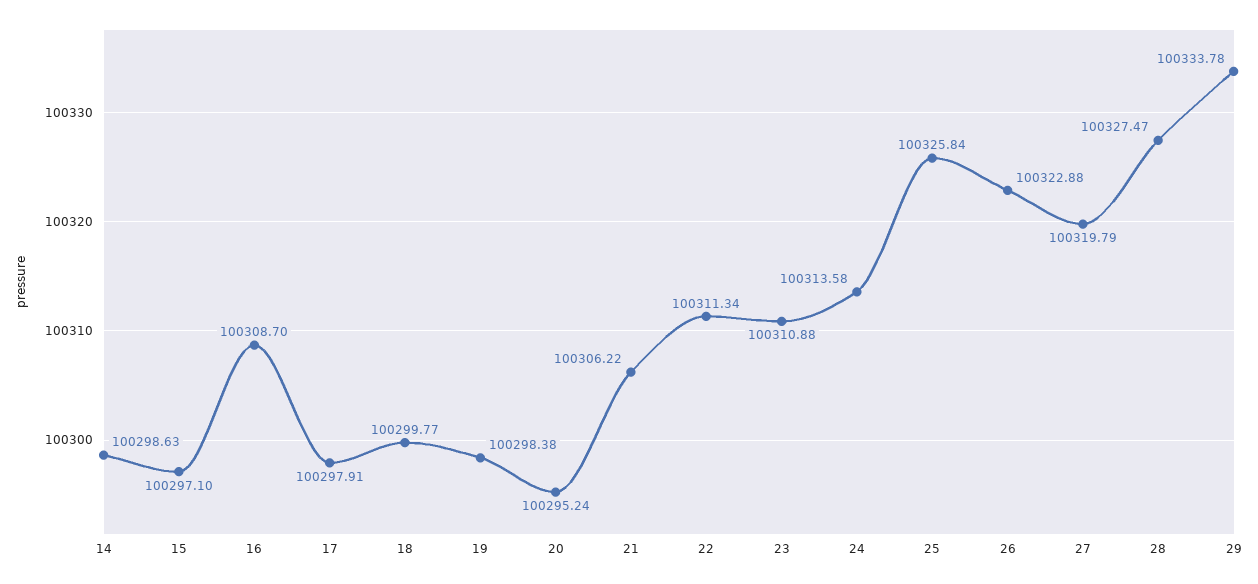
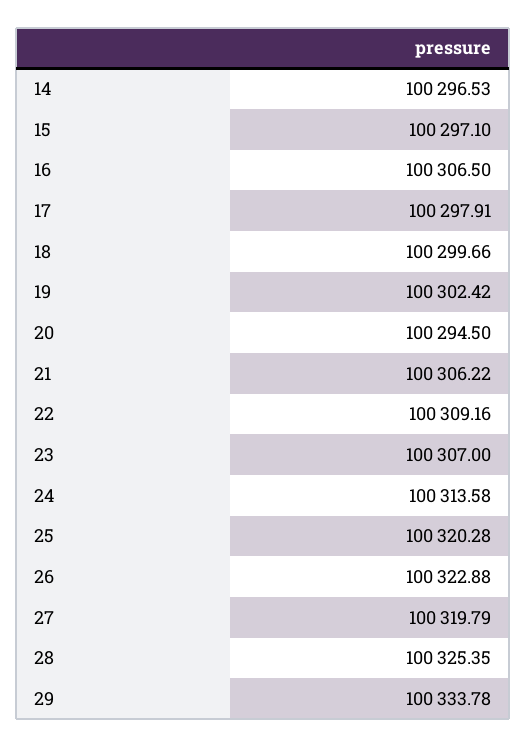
  {
-   "14": 100298.63,
+   "14": 100296.53,
    "15": 100297.1,
-   "16": 100308.7,
+   "16": 100306.5,
    "17": 100297.91,
-   "18": 100299.77,
+   "18": 100299.66,
-   "19": 100298.38,
+   "19": 100302.42,
-   "20": 100295.24,
+   "20": 100294.5,
    "21": 100306.22,
-   "22": 100311.34,
+   "22": 100309.16,
-   "23": 100310.88,
+   "23": 100307,
    "24": 100313.58,
-   "25": 100325.84,
+   "25": 100320.28,
    "26": 100322.88,
    "27": 100319.79,
-   "28": 100327.47,
+   "28": 100325.35,
    "29": 100333.78
  }

